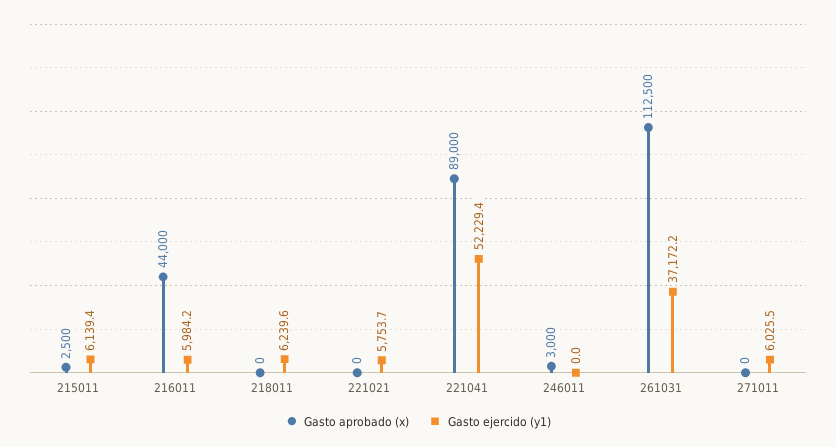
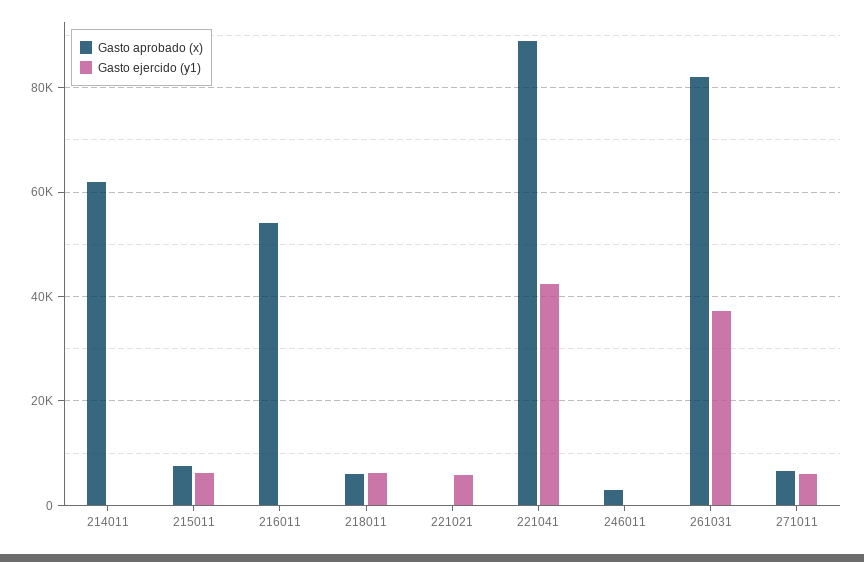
  {
    "Gasto aprobado (x)": {
-     "215011": 2500,
+     "215011": 8000,
-     "216011": 44000,
+     "216011": 54000,
-     "218011": 0,
+     "218011": 6000,
      "221021": 0,
      "221041": 89000,
      "246011": 3000,
-     "261031": 112500,
+     "261031": 82000,
-     "271011": 0
+     "271011": 6000,
+     "214011": 62000
    },
    "Gasto ejercido (y1)": {
      "215011": 6139.4,
-     "216011": 5984.2,
+     "216011": 0,
      "218011": 6239.6,
      "221021": 5753.7,
-     "221041": 52229.4,
+     "221041": 42000,
      "246011": 0,
      "261031": 37172.2,
-     "271011": 6025.5
+     "271011": 6025.5,
+     "214011": 0
    }
  }

